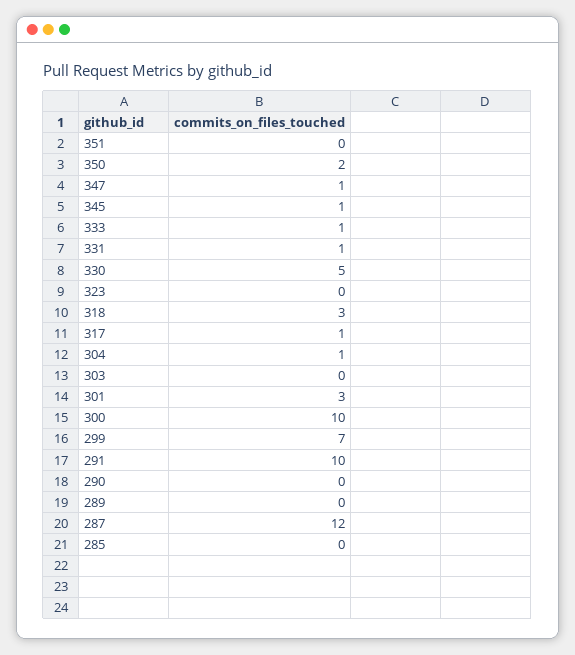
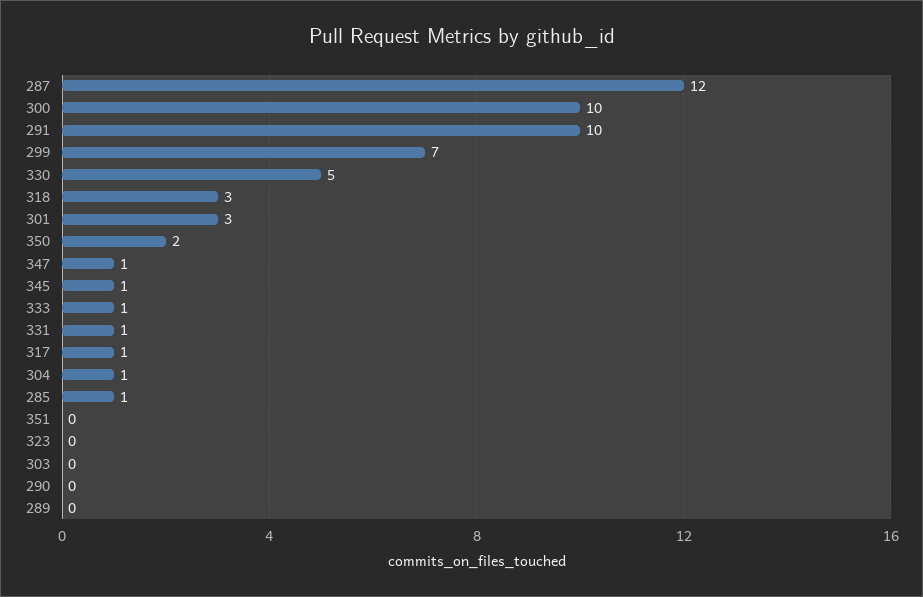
  {
    "351": 0,
    "350": 2,
    "347": 1,
    "345": 1,
    "333": 1,
    "331": 1,
    "330": 5,
    "323": 0,
    "318": 3,
    "317": 1,
    "304": 1,
    "303": 0,
    "301": 3,
    "300": 10,
    "299": 7,
    "291": 10,
    "290": 0,
    "289": 0,
    "287": 12,
-   "285": 0
+   "285": 1
  }

